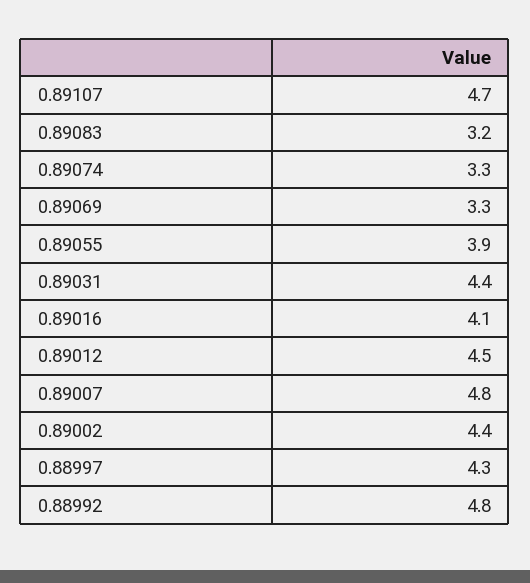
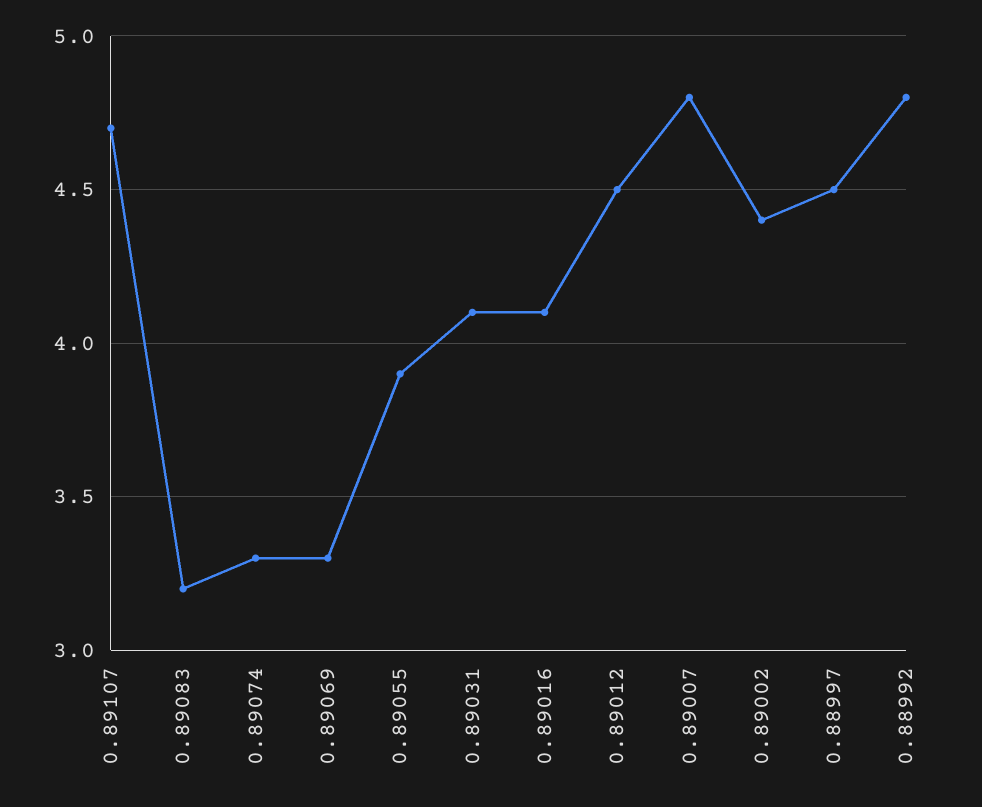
  {
    "0.89107": 4.7,
    "0.89083": 3.2,
    "0.89074": 3.3,
    "0.89069": 3.3,
    "0.89055": 3.9,
-   "0.89031": 4.4,
+   "0.89031": 4.1,
    "0.89016": 4.1,
    "0.89012": 4.5,
    "0.89007": 4.8,
    "0.89002": 4.4,
-   "0.88997": 4.3,
+   "0.88997": 4.5,
    "0.88992": 4.8
  }

